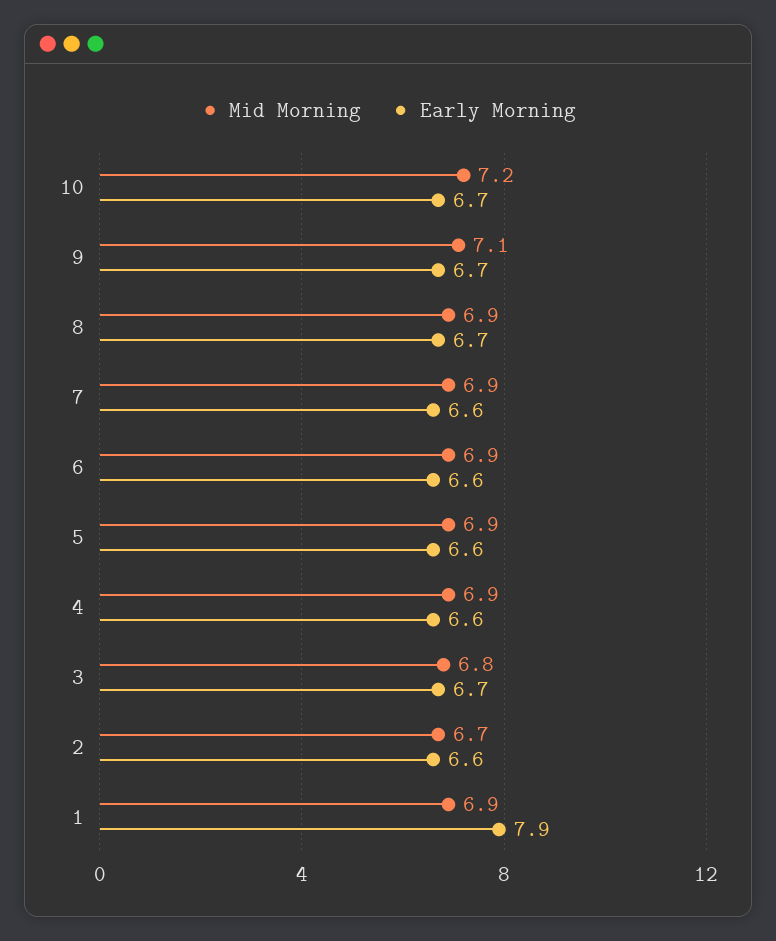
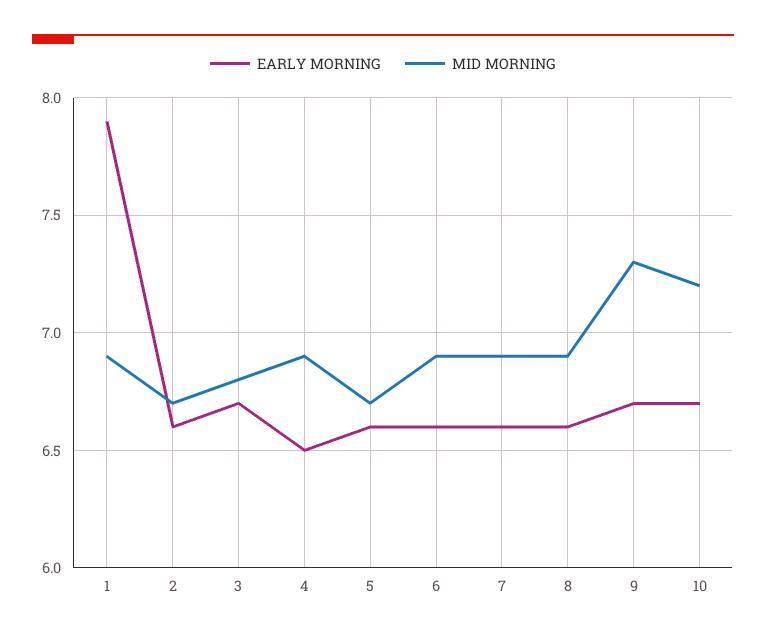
  {
    "Mid Morning": {
      "10": 7.2,
-     "9": 7.1,
+     "9": 7.3,
      "8": 6.9,
      "7": 6.9,
      "6": 6.9,
-     "5": 6.9,
+     "5": 6.7,
      "4": 6.9,
      "3": 6.8,
      "2": 6.7,
      "1": 6.9
    },
    "Early Morning": {
      "10": 6.7,
      "9": 6.7,
-     "8": 6.7,
+     "8": 6.6,
      "7": 6.6,
      "6": 6.6,
      "5": 6.6,
-     "4": 6.6,
+     "4": 6.5,
      "3": 6.7,
      "2": 6.6,
      "1": 7.9
    }
  }

